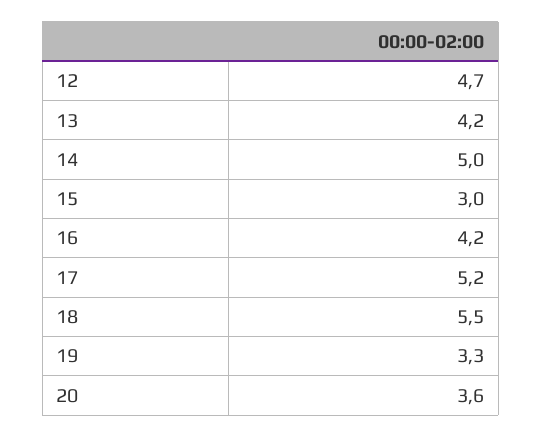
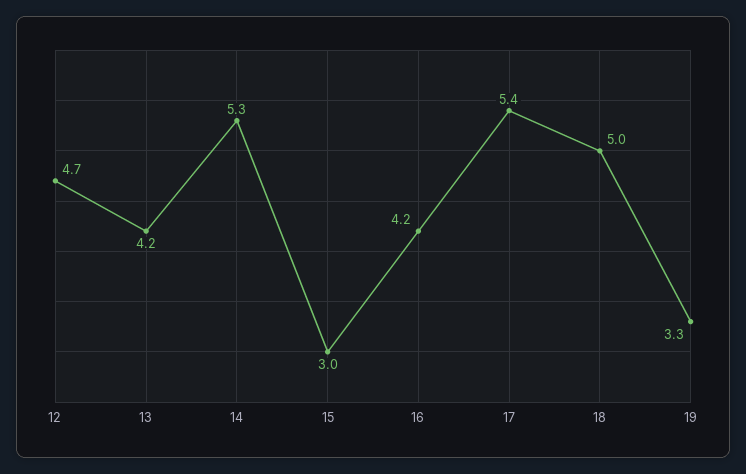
  {
    "12": 4.7,
    "13": 4.2,
-   "14": 5,
+   "14": 5.3,
    "15": 3,
    "16": 4.2,
-   "17": 5.2,
+   "17": 5.4,
-   "18": 5.5,
+   "18": 5,
-   "19": 3.3,
+   "19": 3.3
-   "20": 3.6
  }

